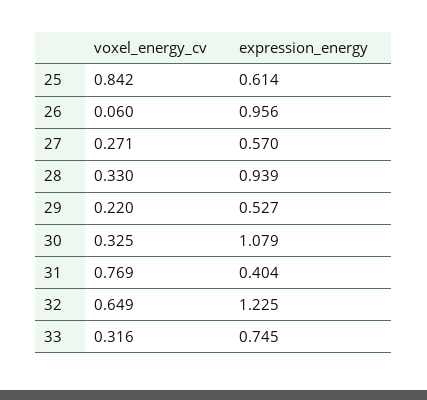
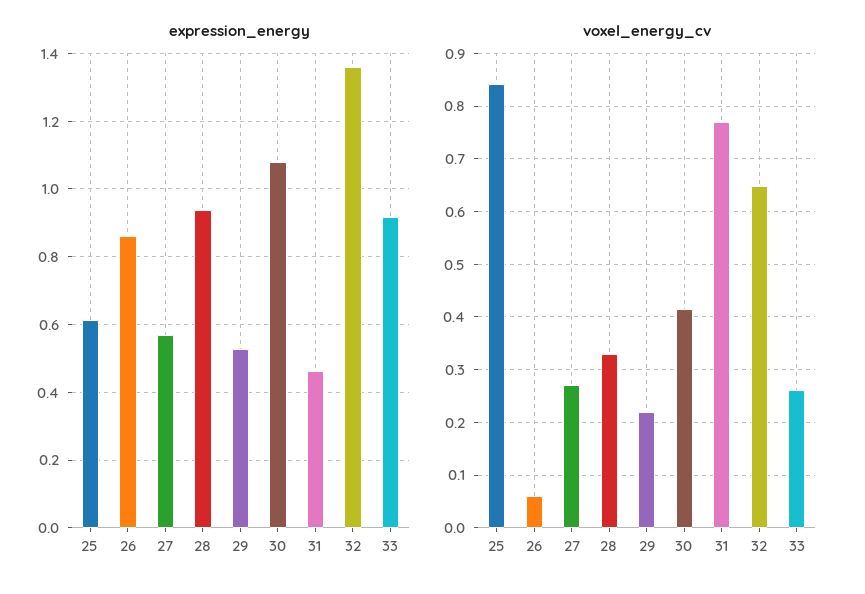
  {
    "voxel_energy_cv": {
      "25": 0.842,
      "26": 0.06,
      "27": 0.271,
      "28": 0.33,
      "29": 0.22,
-     "30": 0.325,
+     "30": 0.42,
      "31": 0.769,
      "32": 0.649,
-     "33": 0.316
+     "33": 0.26
    },
    "expression_energy": {
      "25": 0.614,
-     "26": 0.956,
+     "26": 0.86,
      "27": 0.57,
      "28": 0.939,
      "29": 0.527,
      "30": 1.079,
-     "31": 0.404,
+     "31": 0.46,
-     "32": 1.225,
+     "32": 1.36,
-     "33": 0.745
+     "33": 0.92
    }
  }

